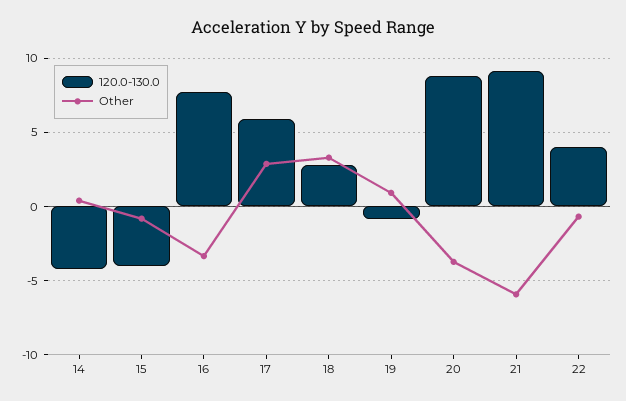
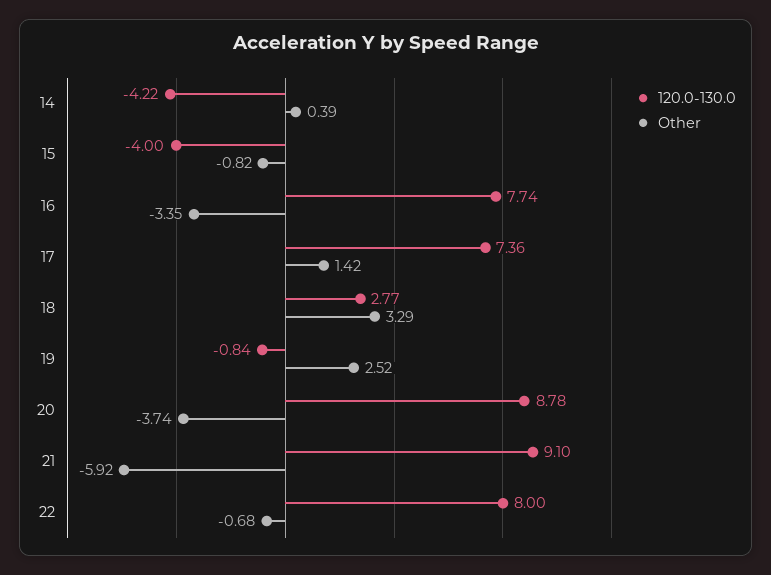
  {
    "120.0-130.0": {
      "14": -4.22,
      "15": -4,
      "16": 7.74,
-     "17": 6,
+     "17": 7.36,
      "18": 2.77,
      "19": -0.84,
      "20": 8.78,
      "21": 9.1,
-     "22": 4
+     "22": 8
    },
    "Other": {
      "14": 0.39,
      "15": -0.82,
      "16": -3.35,
-     "17": 3,
+     "17": 1.42,
      "18": 3.29,
-     "19": 1,
+     "19": 2.52,
      "20": -3.74,
      "21": -5.92,
      "22": -0.68
    }
  }

